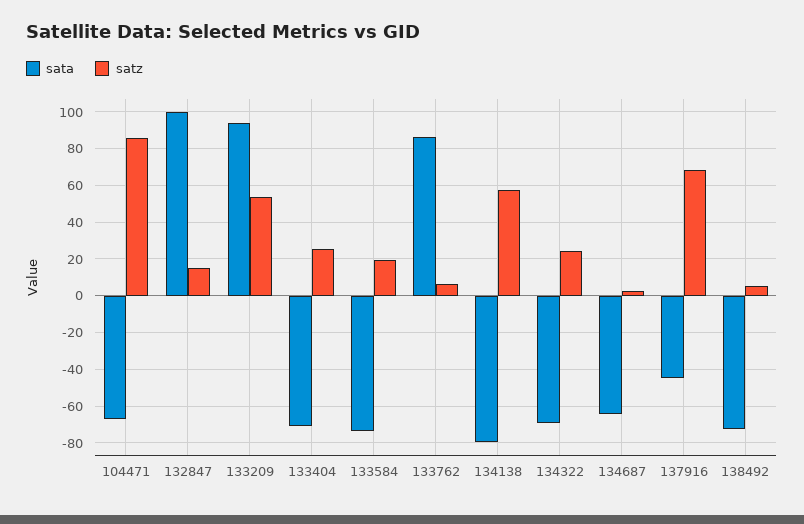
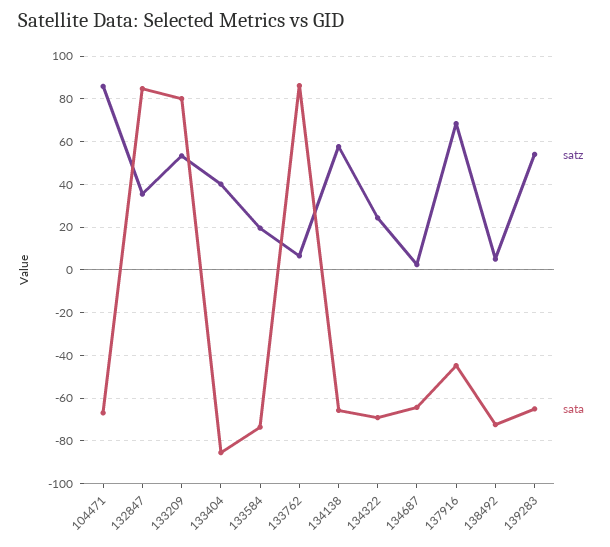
  {
    "sata": {
      "104471": -65,
-     "132847": 100,
+     "132847": 85,
-     "133209": 95,
+     "133209": 80,
-     "133404": -70,
+     "133404": -85,
      "133584": -75,
      "133762": 85,
-     "134138": -80,
+     "134138": -65,
      "134322": -70,
      "134687": -65,
      "137916": -45,
-     "138492": -70
+     "138492": -70,
+     "139283": -65
    },
    "satz": {
      "104471": 85,
-     "132847": 15,
+     "132847": 35,
      "133209": 55,
-     "133404": 25,
+     "133404": 40,
      "133584": 20,
      "133762": 5,
      "134138": 60,
      "134322": 25,
      "134687": 0,
      "137916": 70,
-     "138492": 5
+     "138492": 5,
+     "139283": 55
    }
  }

